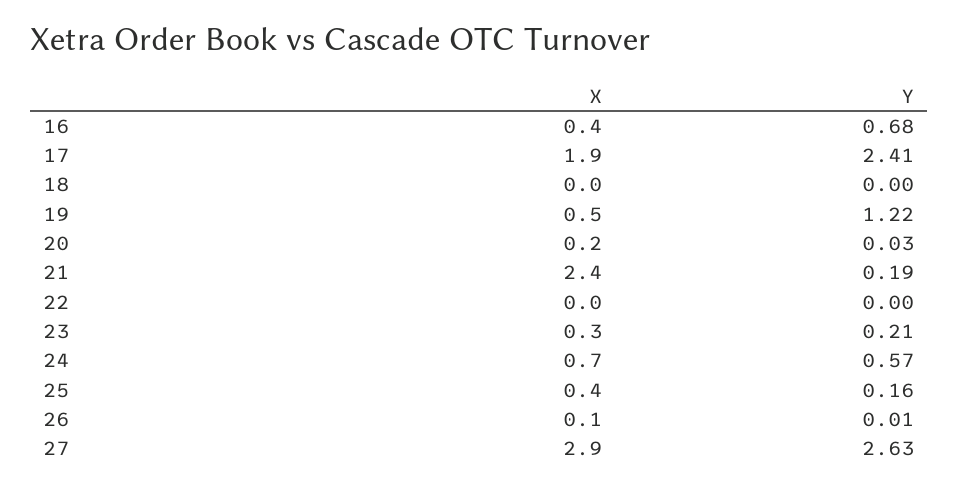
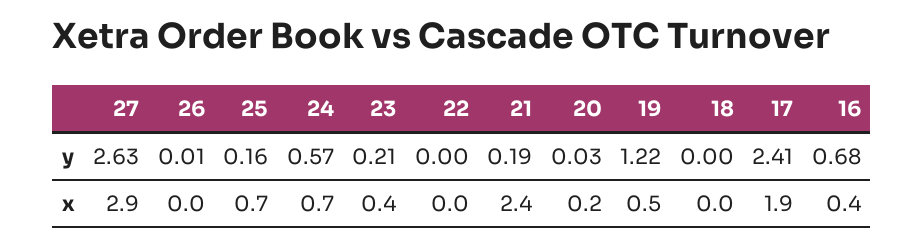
  {
    "X": {
      "16": 0.4,
      "17": 1.9,
      "18": 0,
      "19": 0.5,
      "20": 0.2,
      "21": 2.4,
      "22": 0,
-     "23": 0.3,
+     "23": 0.4,
      "24": 0.7,
-     "25": 0.4,
+     "25": 0.7,
-     "26": 0.1,
+     "26": 0,
      "27": 2.9
    },
    "Y": {
      "16": 0.68,
      "17": 2.41,
      "18": 0,
      "19": 1.22,
      "20": 0.03,
      "21": 0.19,
      "22": 0,
      "23": 0.21,
      "24": 0.57,
      "25": 0.16,
      "26": 0.01,
      "27": 2.63
    }
  }

